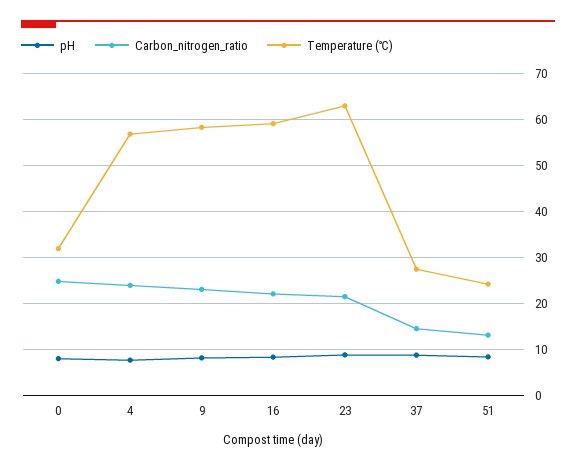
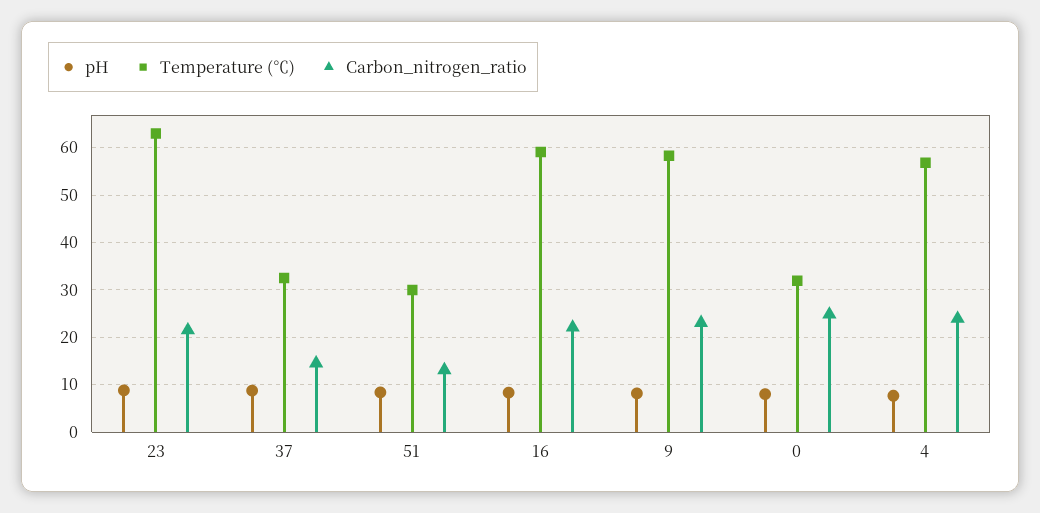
  {
    "pH": {
      "0": 8,
      "4": 8,
      "9": 8,
      "16": 8,
      "23": 8,
      "37": 8,
      "51": 8
    },
    "Carbon_nitrogen_ratio": {
      "0": 24,
      "4": 24,
      "9": 24,
      "16": 22,
      "23": 22,
      "37": 14,
      "51": 14
    },
    "Temperature (℃)": {
      "0": 32,
      "4": 56,
      "9": 58,
      "16": 60,
      "23": 64,
-     "37": 28,
+     "37": 32,
-     "51": 24
+     "51": 30
    }
  }

